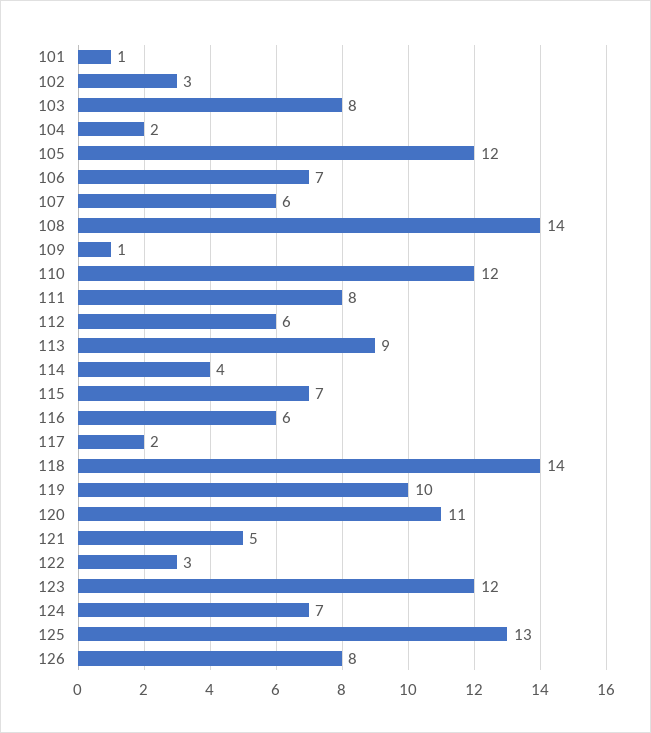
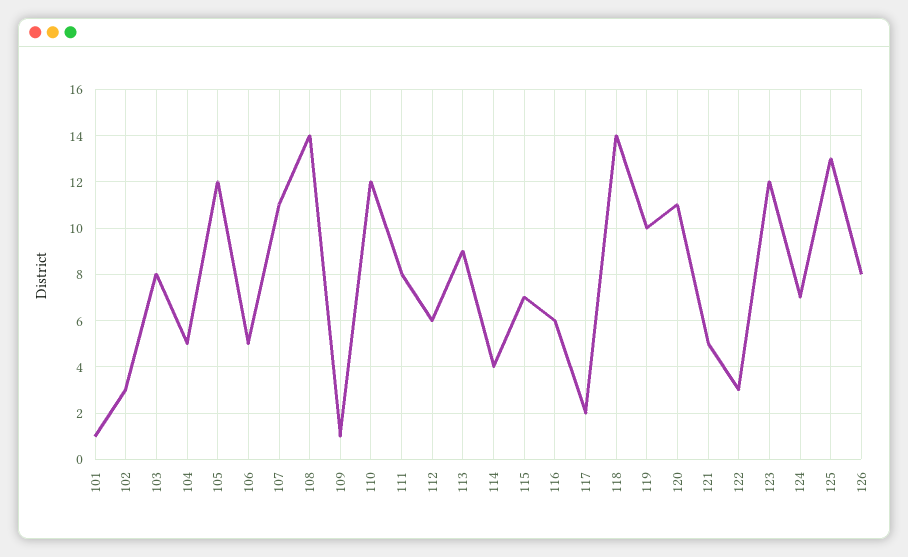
  {
    "101": 1,
    "102": 3,
    "103": 8,
-   "104": 2,
+   "104": 5,
    "105": 12,
-   "106": 7,
+   "106": 5,
-   "107": 6,
+   "107": 11,
    "108": 14,
    "109": 1,
    "110": 12,
    "111": 8,
    "112": 6,
    "113": 9,
    "114": 4,
    "115": 7,
    "116": 6,
    "117": 2,
    "118": 14,
    "119": 10,
    "120": 11,
    "121": 5,
    "122": 3,
    "123": 12,
    "124": 7,
    "125": 13,
    "126": 8
  }

